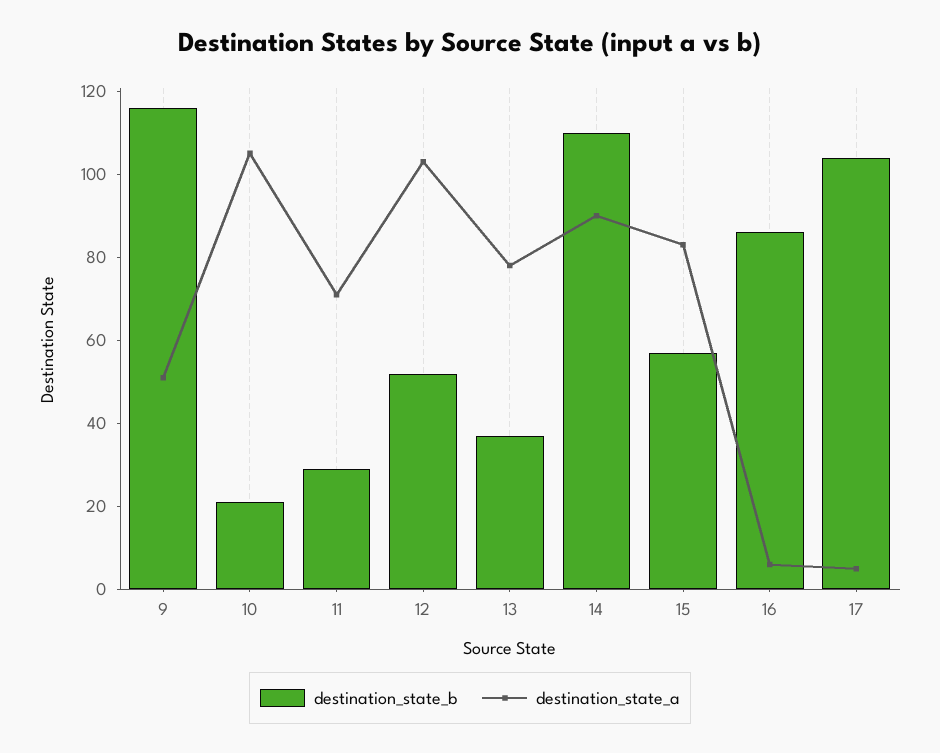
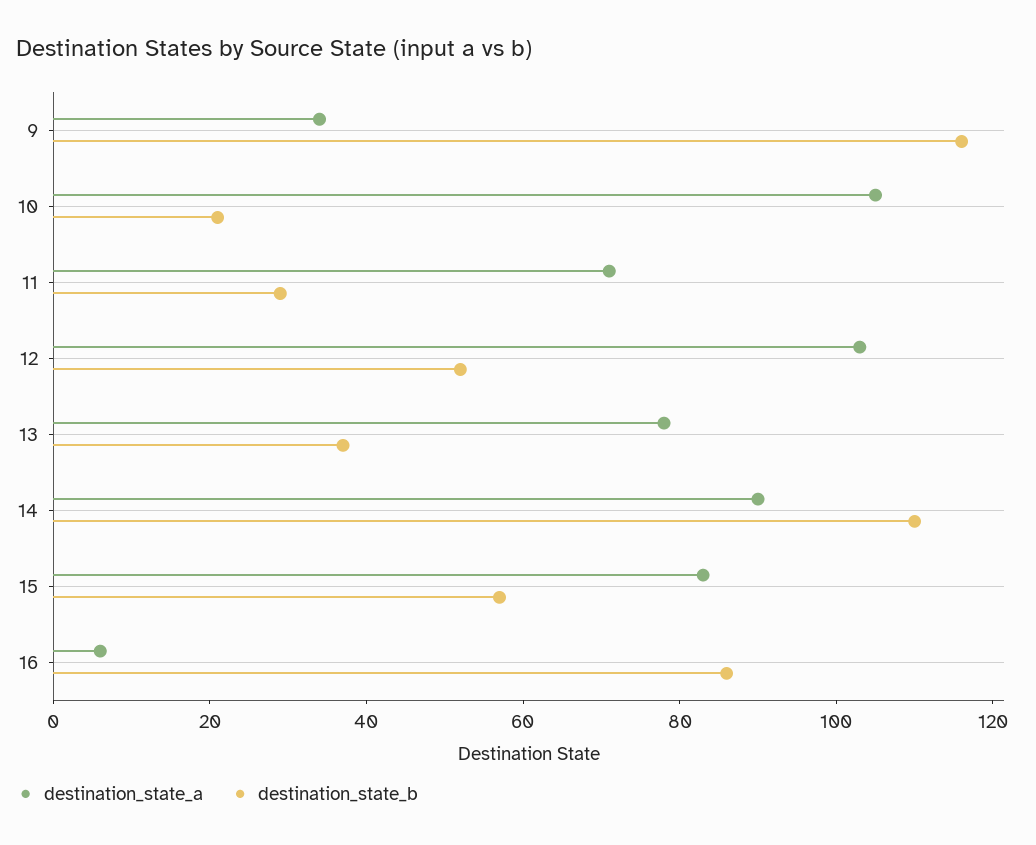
  {
    "destination_state_b": {
      "9": 115,
      "10": 20,
      "11": 30,
      "12": 50,
      "13": 35,
      "14": 110,
      "15": 55,
-     "16": 85,
+     "16": 85
-     "17": 105
    },
    "destination_state_a": {
-     "9": 50,
+     "9": 35,
      "10": 105,
      "11": 70,
      "12": 105,
      "13": 80,
      "14": 90,
      "15": 85,
-     "16": 5,
+     "16": 5
-     "17": 5
    }
  }

